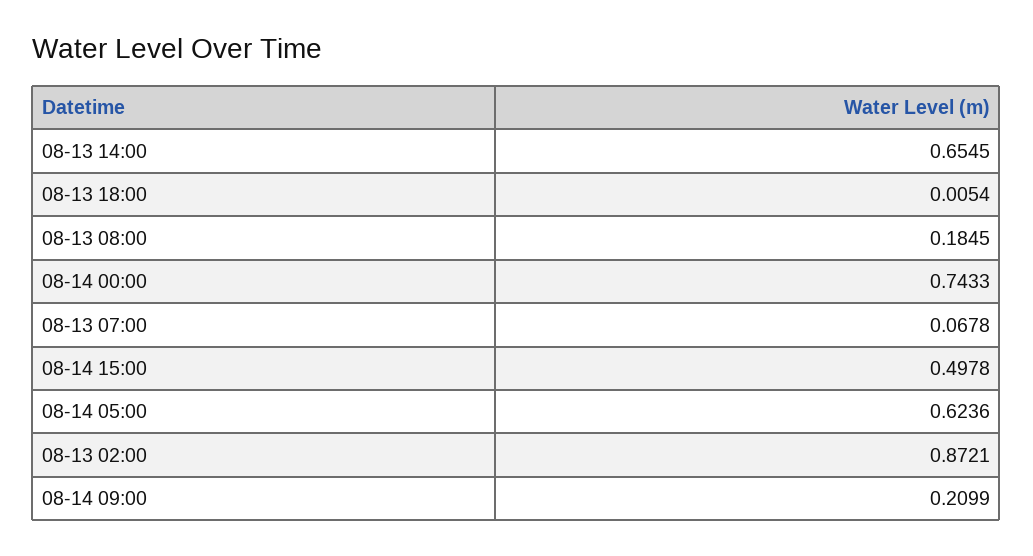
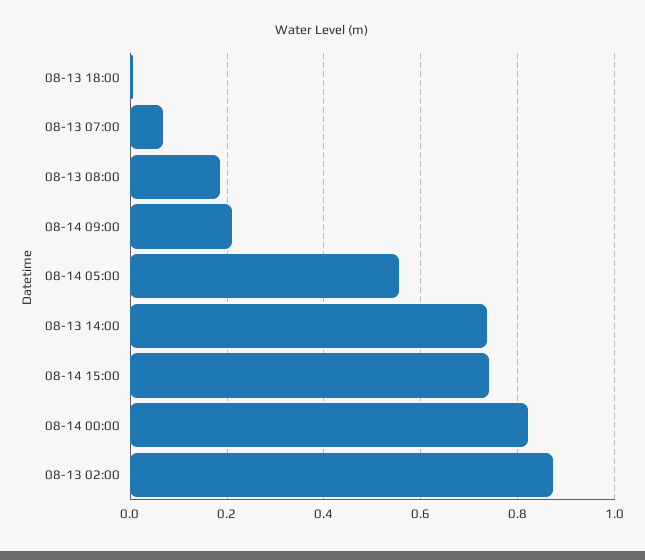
  {
-   "08-13 14:00": 0.6545,
+   "08-13 14:00": 0.74,
    "08-13 18:00": 0.0054,
    "08-13 08:00": 0.1845,
-   "08-14 00:00": 0.7433,
+   "08-14 00:00": 0.82,
    "08-13 07:00": 0.0678,
-   "08-14 15:00": 0.4978,
+   "08-14 15:00": 0.74,
-   "08-14 05:00": 0.6236,
+   "08-14 05:00": 0.56,
    "08-13 02:00": 0.8721,
    "08-14 09:00": 0.2099
  }

